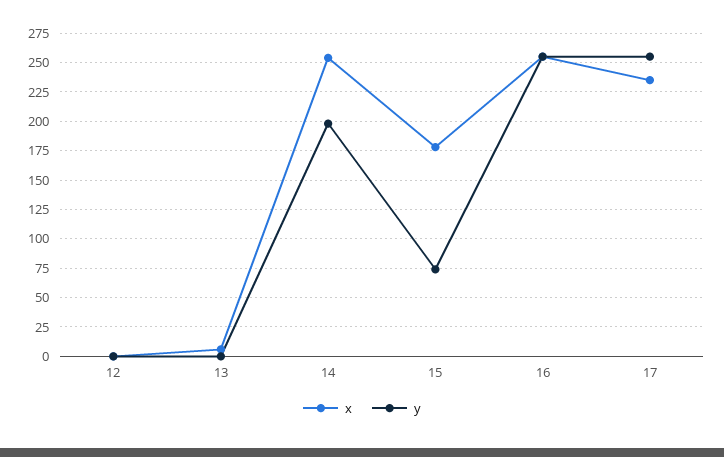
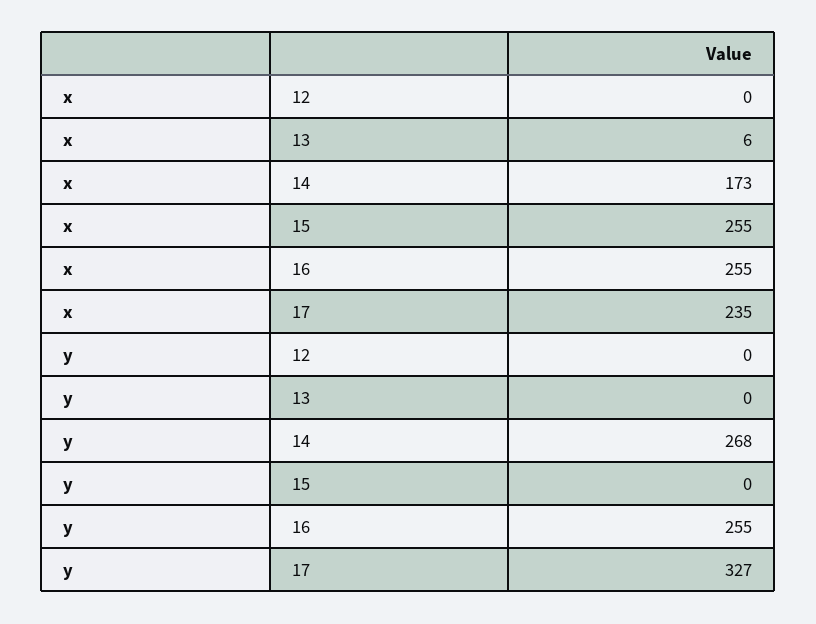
  {
    "x": {
      "12": 0,
      "13": 6,
-     "14": 250,
+     "14": 173,
-     "15": 175,
+     "15": 255,
      "16": 255,
      "17": 235
    },
    "y": {
      "12": 0,
      "13": 0,
-     "14": 200,
+     "14": 268,
-     "15": 75,
+     "15": 0,
      "16": 255,
-     "17": 250
+     "17": 327
    }
  }

